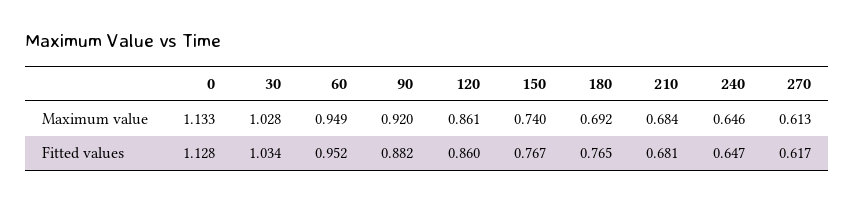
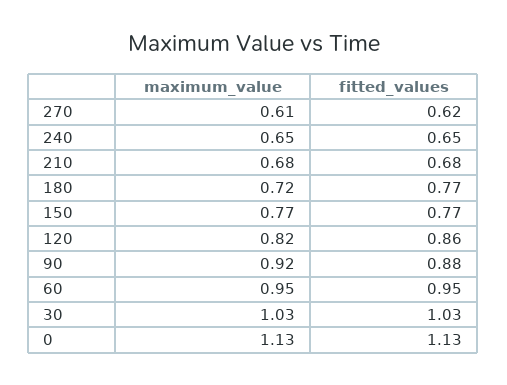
  {
    "0": {
      "Maximum value": 1.133,
      "Fitted values": 1.128
    },
    "30": {
      "Maximum value": 1.028,
      "Fitted values": 1.034
    },
    "60": {
      "Maximum value": 0.949,
      "Fitted values": 0.952
    },
    "90": {
      "Maximum value": 0.92,
      "Fitted values": 0.882
    },
    "120": {
-     "Maximum value": 0.861,
+     "Maximum value": 0.82,
      "Fitted values": 0.86
    },
    "150": {
-     "Maximum value": 0.74,
+     "Maximum value": 0.77,
      "Fitted values": 0.767
    },
    "180": {
-     "Maximum value": 0.692,
+     "Maximum value": 0.72,
      "Fitted values": 0.765
    },
    "210": {
      "Maximum value": 0.684,
      "Fitted values": 0.681
    },
    "240": {
      "Maximum value": 0.646,
      "Fitted values": 0.647
    },
    "270": {
      "Maximum value": 0.613,
      "Fitted values": 0.617
    }
  }

